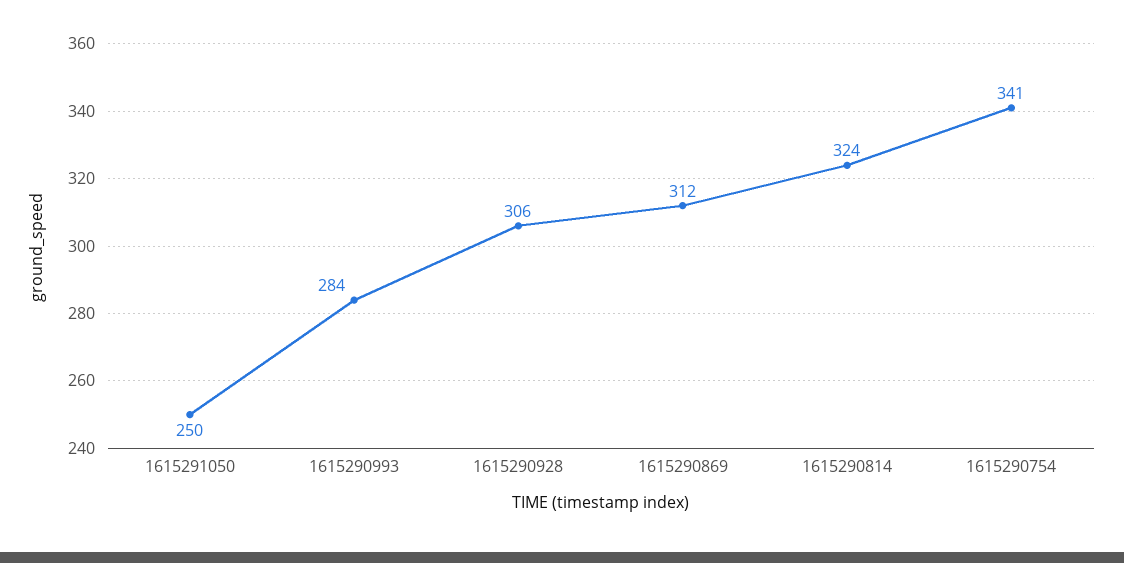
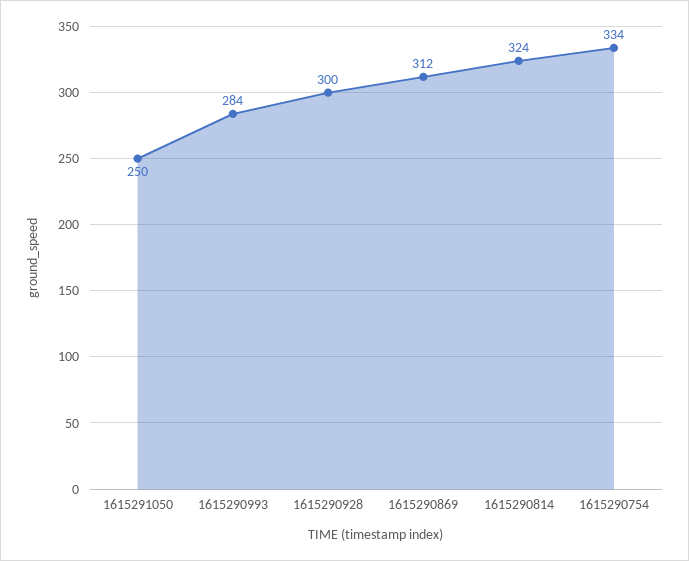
  {
    "1615291050": 250,
    "1615290993": 284,
-   "1615290928": 306,
+   "1615290928": 300,
    "1615290869": 312,
    "1615290814": 324,
-   "1615290754": 341
+   "1615290754": 334
  }

